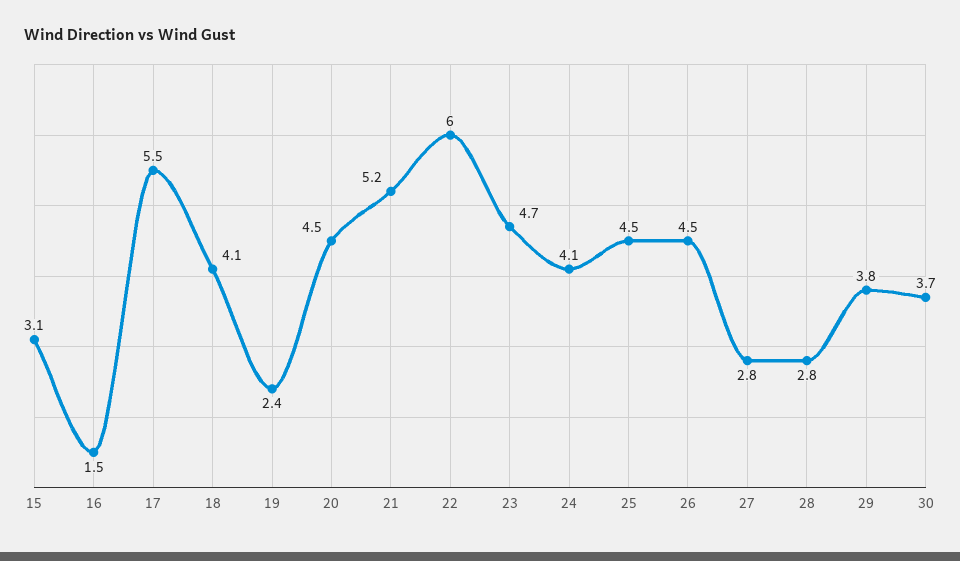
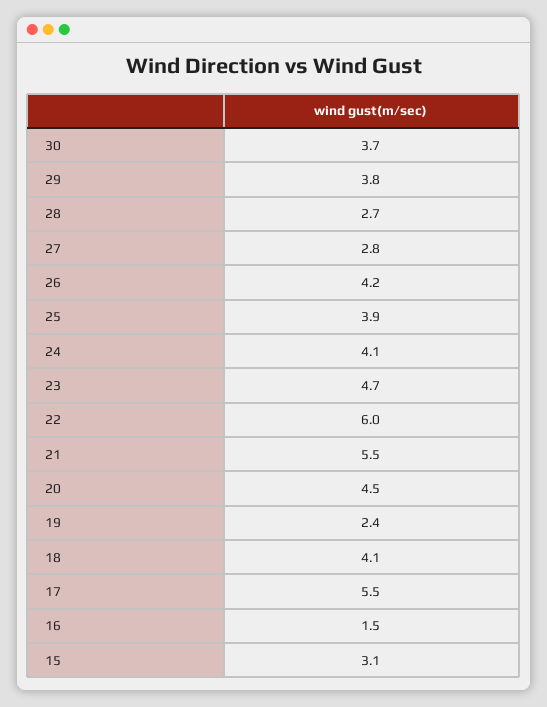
  {
    "15": 3.1,
    "16": 1.5,
    "17": 5.5,
    "18": 4.1,
    "19": 2.4,
    "20": 4.5,
-   "21": 5.2,
+   "21": 5.5,
    "22": 6,
    "23": 4.7,
    "24": 4.1,
-   "25": 4.5,
+   "25": 3.9,
-   "26": 4.5,
+   "26": 4.2,
    "27": 2.8,
-   "28": 2.8,
+   "28": 2.7,
    "29": 3.8,
    "30": 3.7
  }

